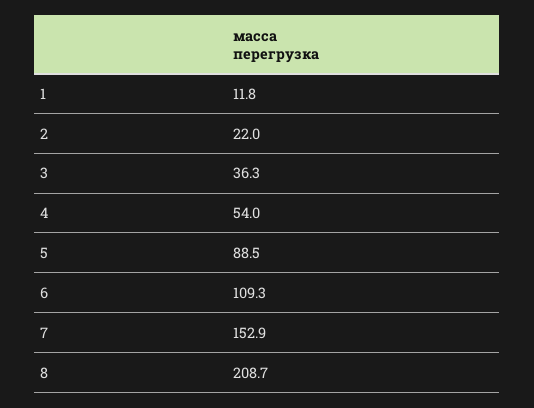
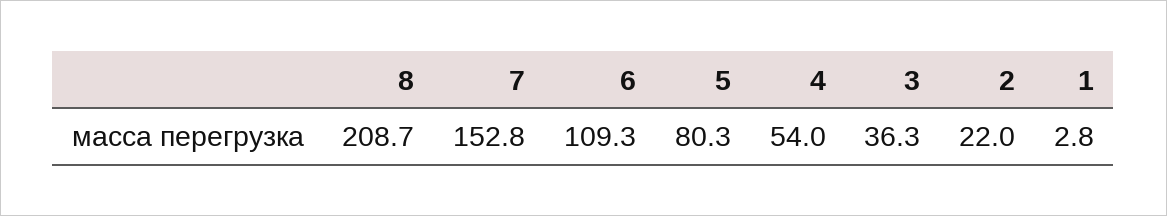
  {
-   "1": 11.8,
+   "1": 2.8,
    "2": 22,
    "3": 36.3,
    "4": 54,
-   "5": 88.5,
+   "5": 80.3,
    "6": 109.3,
-   "7": 152.9,
+   "7": 152.8,
    "8": 208.7
  }

